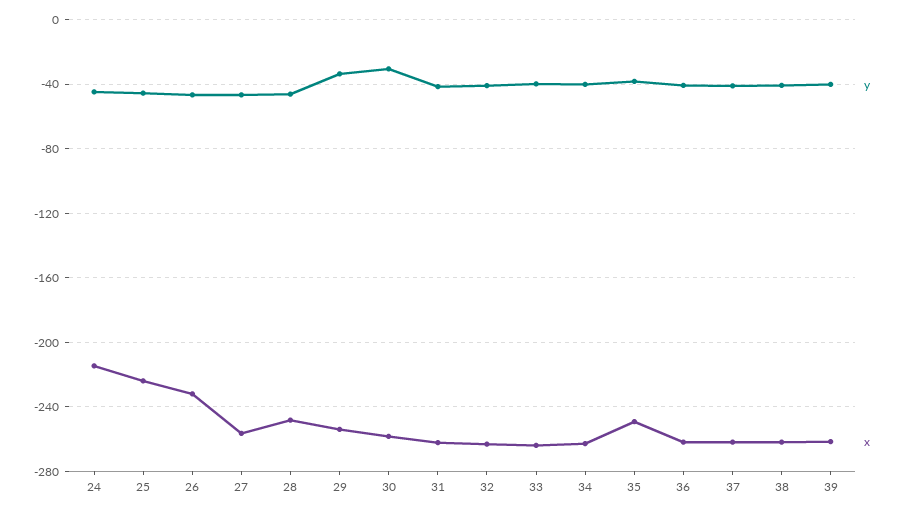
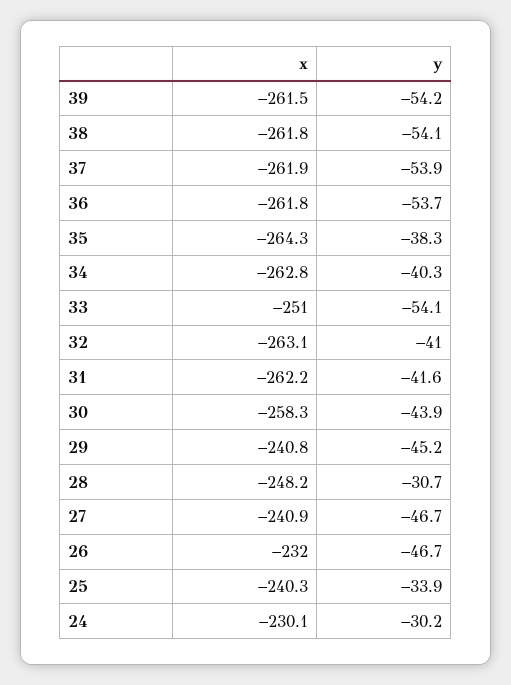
  {
    "y": {
-     "24": -45,
+     "24": -30.2,
-     "25": -45,
+     "25": -33.9,
      "26": -46.7,
      "27": -46.7,
-     "28": -45,
+     "28": -30.7,
-     "29": -35,
+     "29": -45.2,
-     "30": -30,
+     "30": -43.9,
      "31": -41.6,
      "32": -41,
-     "33": -40,
+     "33": -54.1,
      "34": -40.3,
      "35": -38.3,
-     "36": -40,
+     "36": -53.7,
-     "37": -40,
+     "37": -53.9,
-     "38": -40,
+     "38": -54.1,
-     "39": -40
+     "39": -54.2
    },
    "x": {
-     "24": -215,
+     "24": -230.1,
-     "25": -225,
+     "25": -240.3,
      "26": -232,
-     "27": -255,
+     "27": -240.9,
      "28": -248.2,
-     "29": -255,
+     "29": -240.8,
      "30": -258.3,
      "31": -262.2,
      "32": -263.1,
-     "33": -265,
+     "33": -251,
      "34": -262.8,
-     "35": -250,
+     "35": -264.3,
      "36": -261.8,
      "37": -261.9,
      "38": -261.8,
      "39": -261.5
    }
  }

